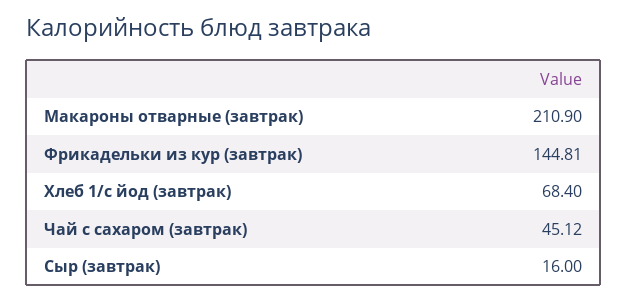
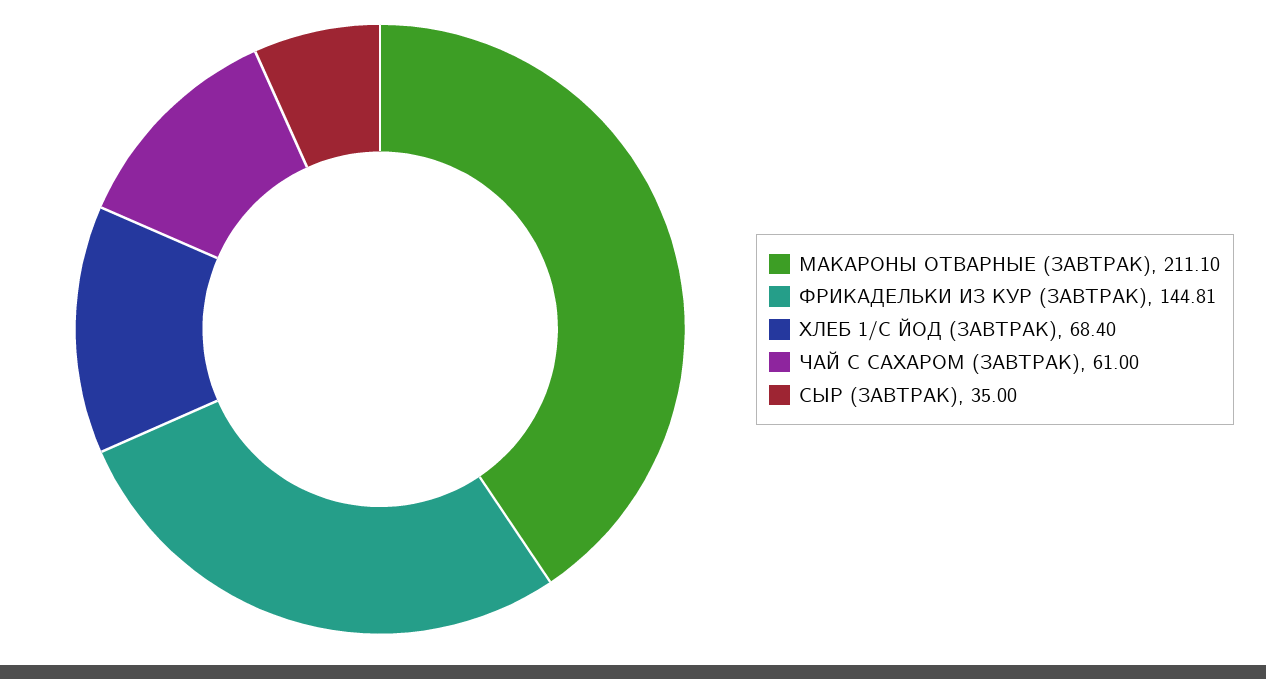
  {
-   "Макароны отварные (завтрак)": 210.9,
+   "Макароны отварные (завтрак)": 211.1,
    "Фрикадельки из кур (завтрак)": 144.81,
    "Хлеб 1/с йод (завтрак)": 68.4,
-   "Чай с сахаром (завтрак)": 45.12,
+   "Чай с сахаром (завтрак)": 61,
-   "Сыр (завтрак)": 16
+   "Сыр (завтрак)": 35
  }

